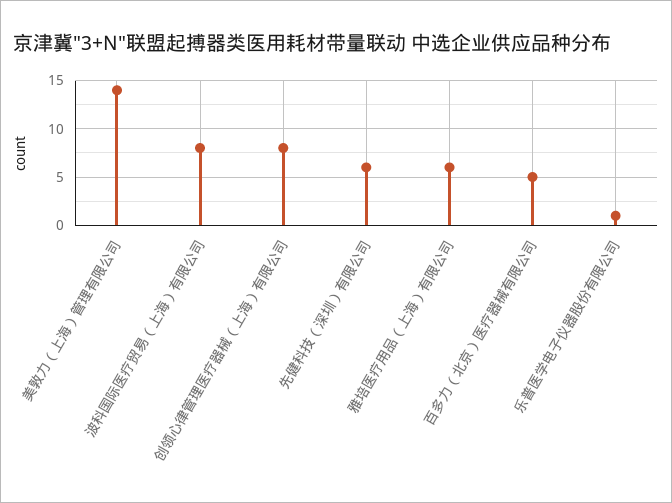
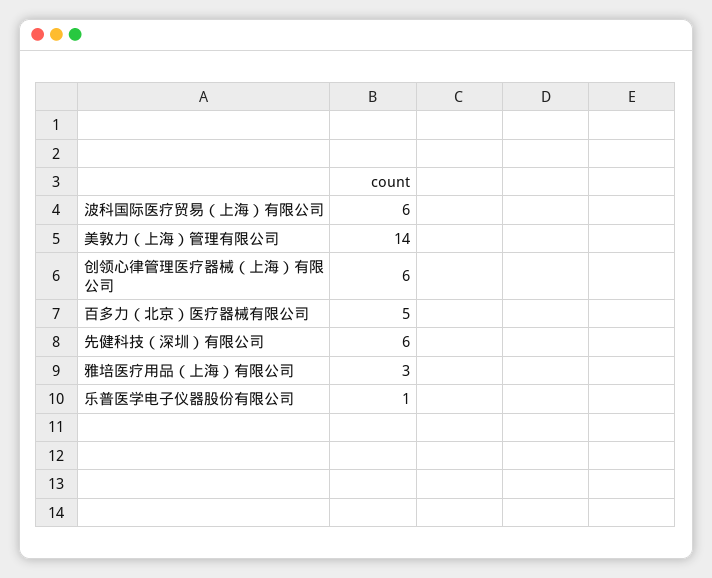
  {
    "美敦力（上海）管理有限公司": 14,
-   "波科国际医疗贸易（上海）有限公司": 8,
+   "波科国际医疗贸易（上海）有限公司": 6,
-   "创领心律管理医疗器械（上海）有限公司": 8,
+   "创领心律管理医疗器械（上海）有限公司": 6,
    "先健科技（深圳）有限公司": 6,
-   "雅培医疗用品（上海）有限公司": 6,
+   "雅培医疗用品（上海）有限公司": 3,
    "百多力（北京）医疗器械有限公司": 5,
    "乐普医学电子仪器股份有限公司": 1
  }

